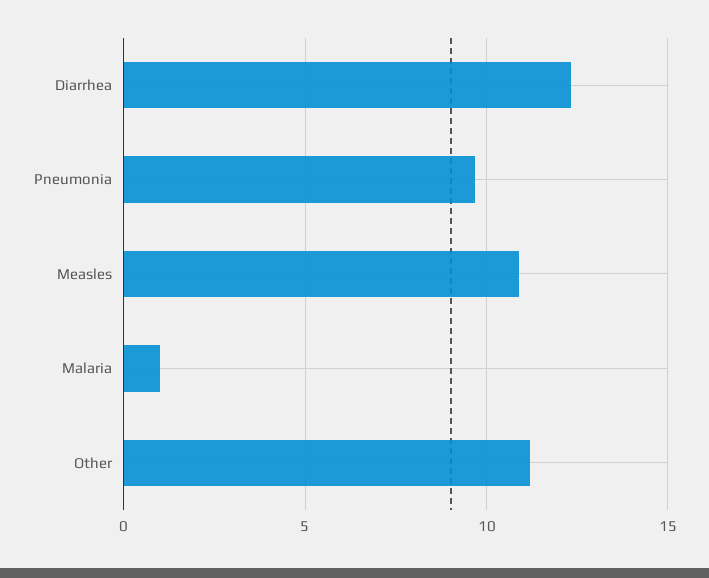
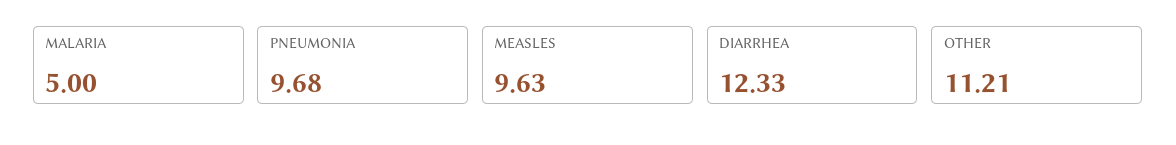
  {
    "Diarrhea": 12.33,
    "Pneumonia": 9.68,
-   "Measles": 11,
+   "Measles": 9.63,
-   "Malaria": 1,
+   "Malaria": 5,
    "Other": 11.21
  }

